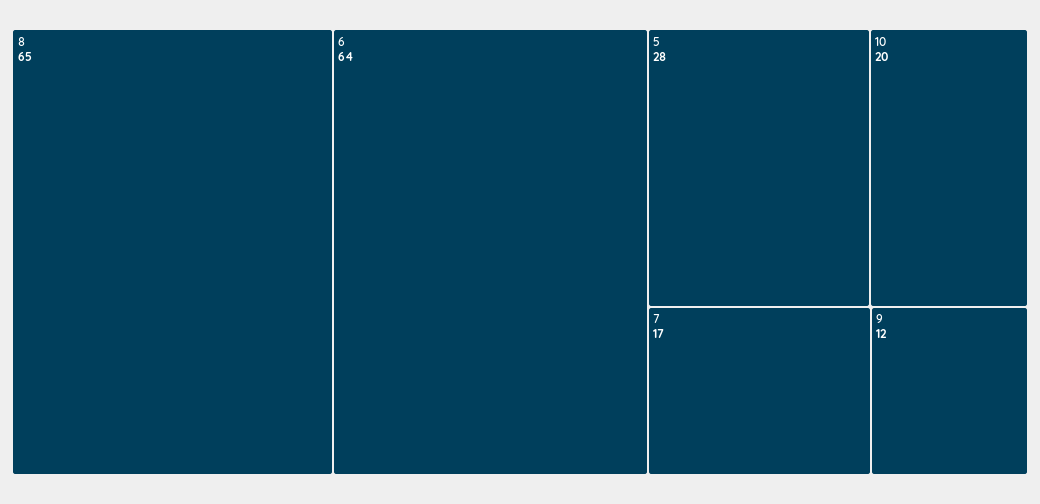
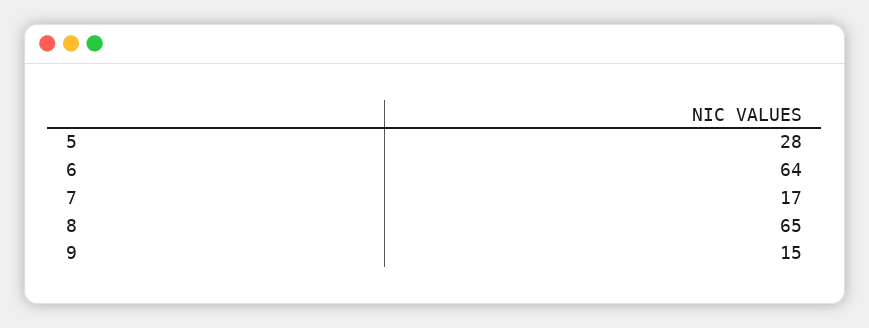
  {
    "8": 65,
    "6": 64,
    "5": 28,
-   "10": 20,
    "7": 17,
-   "9": 12
+   "9": 15
  }

